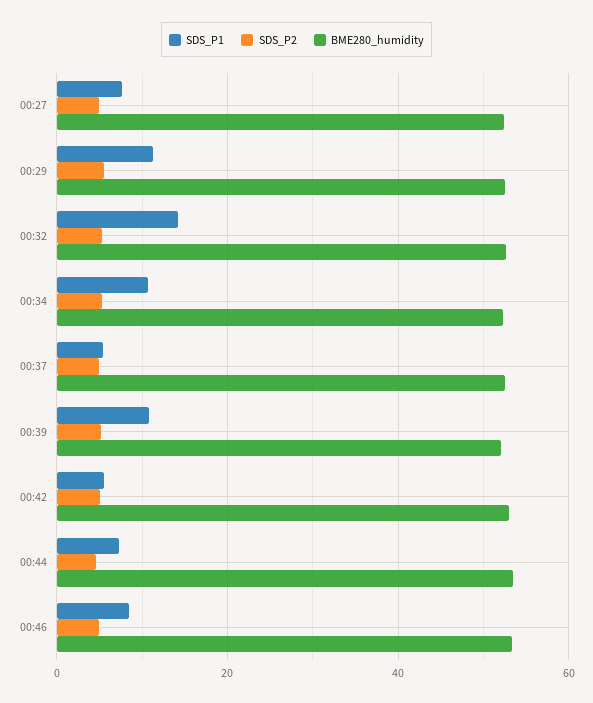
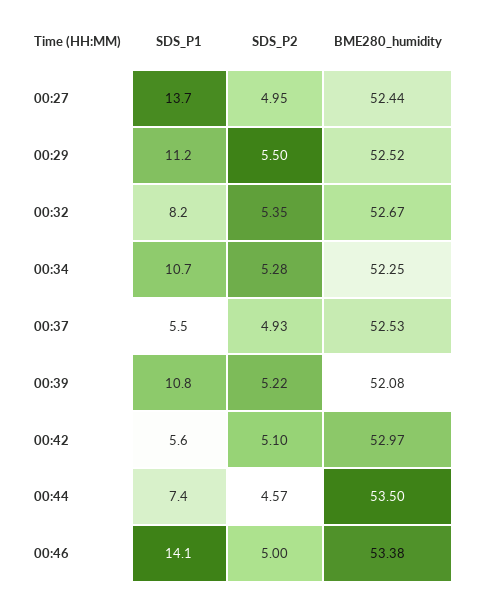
  {
    "SDS_P1": {
-     "00:27": 8,
+     "00:27": 13.7,
      "00:29": 11.2,
-     "00:32": 14,
+     "00:32": 8.2,
      "00:34": 10.7,
      "00:37": 5.5,
      "00:39": 10.8,
      "00:42": 5.6,
      "00:44": 7.4,
-     "00:46": 8
+     "00:46": 14.1
    },
    "SDS_P2": {
      "00:27": 4.95,
      "00:29": 5.5,
      "00:32": 5.35,
      "00:34": 5.28,
      "00:37": 4.93,
      "00:39": 5.22,
      "00:42": 5.1,
      "00:44": 4.57,
      "00:46": 5
    },
    "BME280_humidity": {
      "00:27": 52.44,
      "00:29": 52.52,
      "00:32": 52.67,
      "00:34": 52.25,
      "00:37": 52.53,
      "00:39": 52.08,
      "00:42": 52.97,
      "00:44": 53.5,
      "00:46": 53.38
    }
  }

